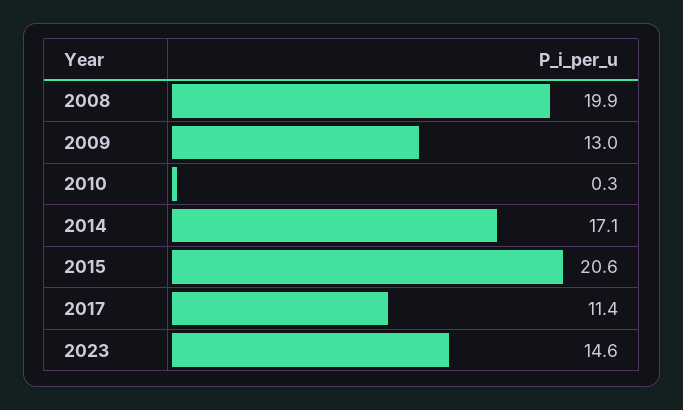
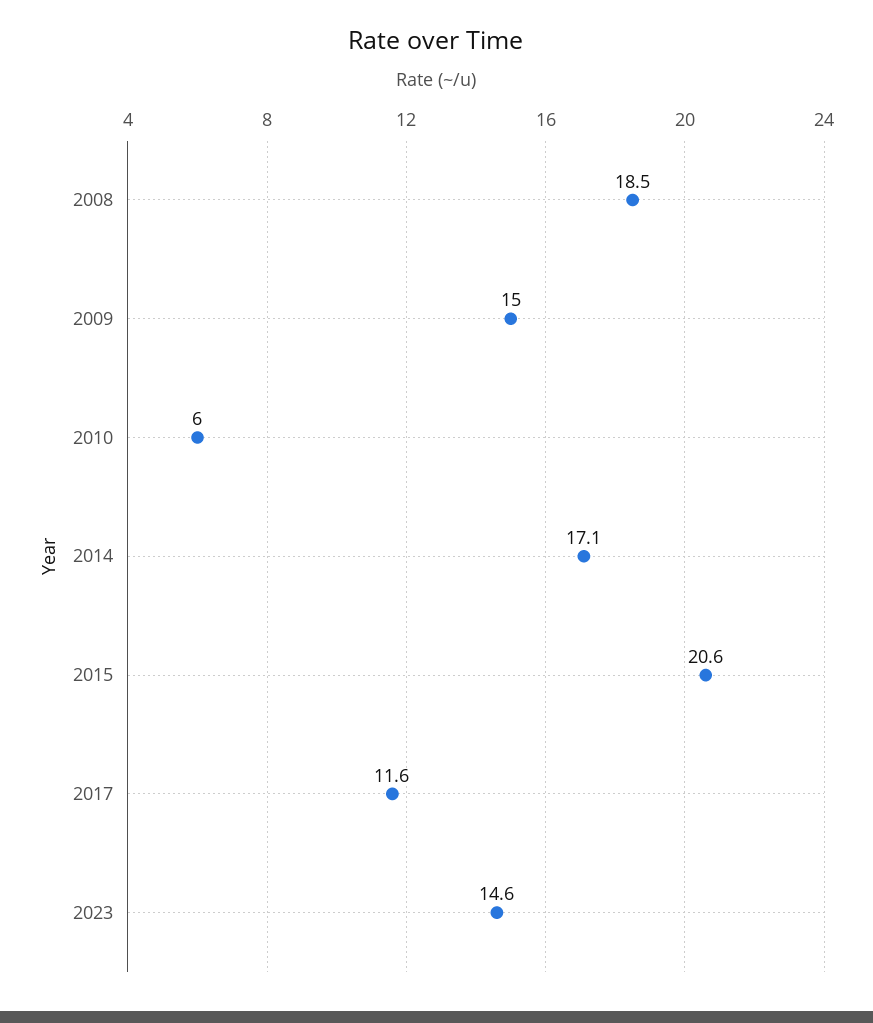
  {
-   "2008": 19.9,
+   "2008": 18.5,
-   "2009": 13,
+   "2009": 15,
-   "2010": 0.3,
+   "2010": 6,
    "2014": 17.1,
    "2015": 20.6,
-   "2017": 11.4,
+   "2017": 11.6,
    "2023": 14.6
  }

